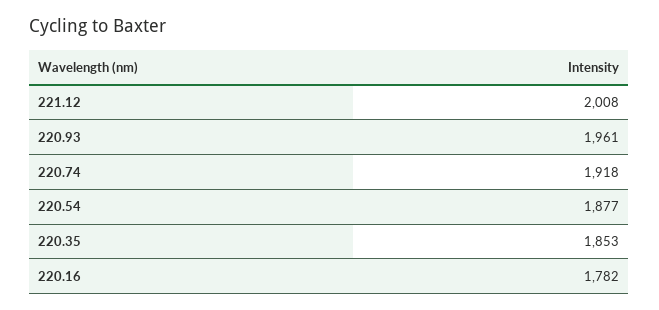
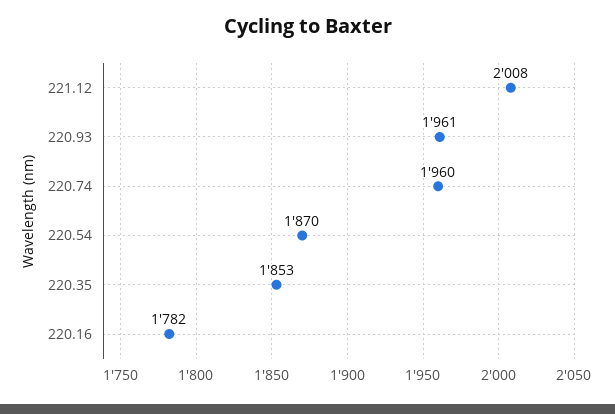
  {
    "221.12": 2008,
    "220.93": 1961,
-   "220.74": 1918,
+   "220.74": 1960,
-   "220.54": 1877,
+   "220.54": 1870,
    "220.35": 1853,
    "220.16": 1782
  }

